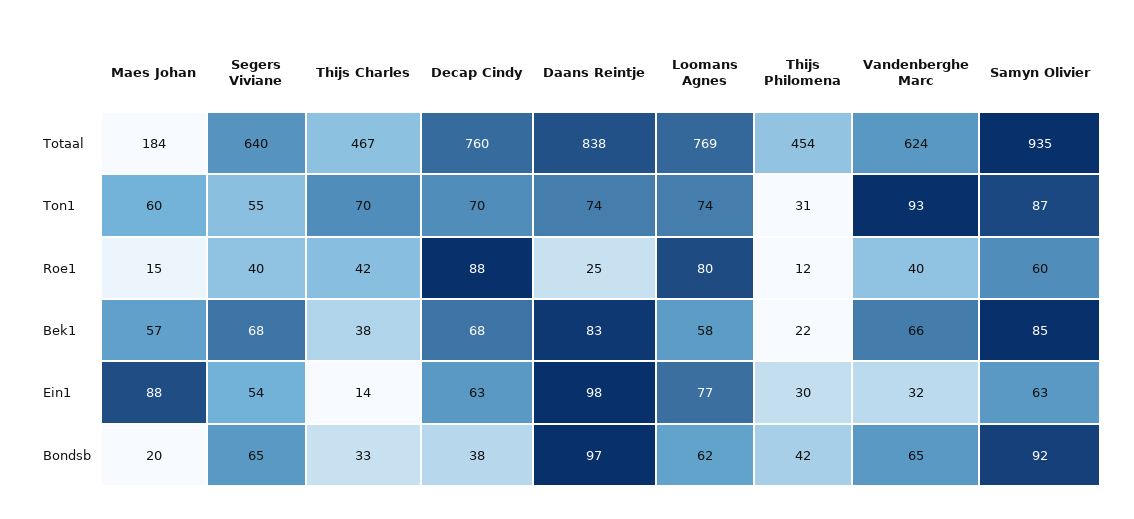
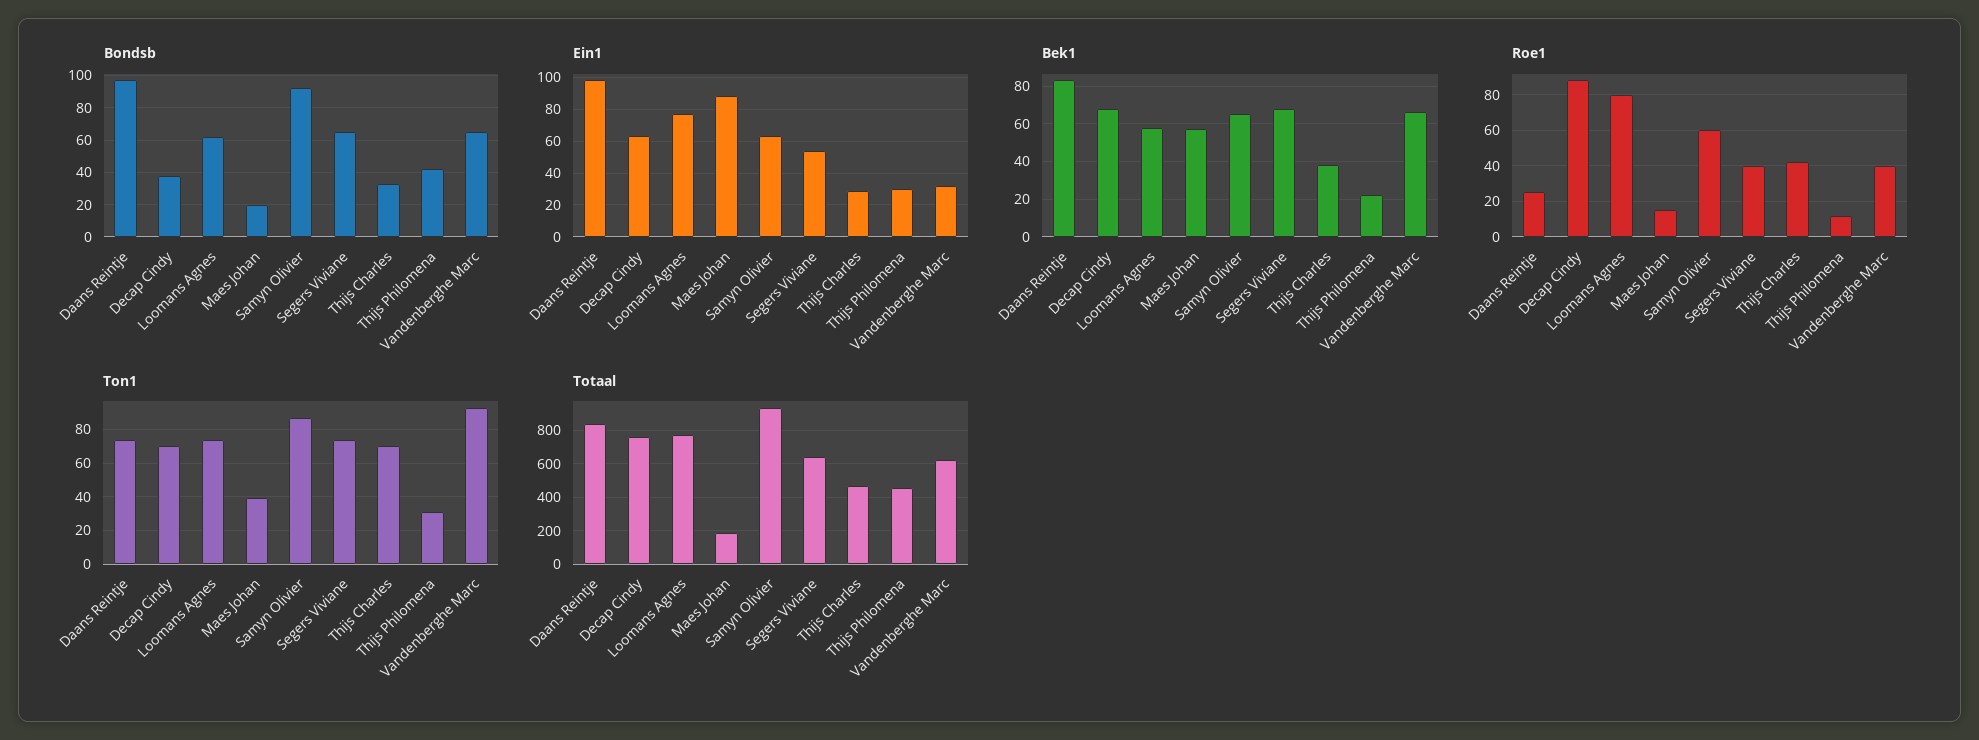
  {
    "Totaal": {
      "Maes Johan": 184,
      "Segers Viviane": 640,
      "Thijs Charles": 467,
      "Decap Cindy": 760,
      "Daans Reintje": 838,
      "Loomans Agnes": 769,
      "Thijs Philomena": 454,
      "Vandenberghe Marc": 624,
      "Samyn Olivier": 935
    },
    "Ton1": {
-     "Maes Johan": 60,
+     "Maes Johan": 40,
-     "Segers Viviane": 55,
+     "Segers Viviane": 75,
      "Thijs Charles": 70,
      "Decap Cindy": 70,
      "Daans Reintje": 74,
      "Loomans Agnes": 74,
      "Thijs Philomena": 31,
      "Vandenberghe Marc": 93,
      "Samyn Olivier": 87
    },
    "Roe1": {
      "Maes Johan": 15,
      "Segers Viviane": 40,
      "Thijs Charles": 42,
      "Decap Cindy": 88,
      "Daans Reintje": 25,
      "Loomans Agnes": 80,
      "Thijs Philomena": 12,
      "Vandenberghe Marc": 40,
      "Samyn Olivier": 60
    },
    "Bek1": {
      "Maes Johan": 57,
      "Segers Viviane": 68,
      "Thijs Charles": 38,
      "Decap Cindy": 68,
      "Daans Reintje": 83,
      "Loomans Agnes": 58,
      "Thijs Philomena": 22,
      "Vandenberghe Marc": 66,
-     "Samyn Olivier": 85
+     "Samyn Olivier": 65
    },
    "Ein1": {
      "Maes Johan": 88,
      "Segers Viviane": 54,
-     "Thijs Charles": 14,
+     "Thijs Charles": 30,
      "Decap Cindy": 63,
      "Daans Reintje": 98,
      "Loomans Agnes": 77,
      "Thijs Philomena": 30,
      "Vandenberghe Marc": 32,
      "Samyn Olivier": 63
    },
    "Bondsb": {
      "Maes Johan": 20,
      "Segers Viviane": 65,
      "Thijs Charles": 33,
      "Decap Cindy": 38,
      "Daans Reintje": 97,
      "Loomans Agnes": 62,
      "Thijs Philomena": 42,
      "Vandenberghe Marc": 65,
      "Samyn Olivier": 92
    }
  }

